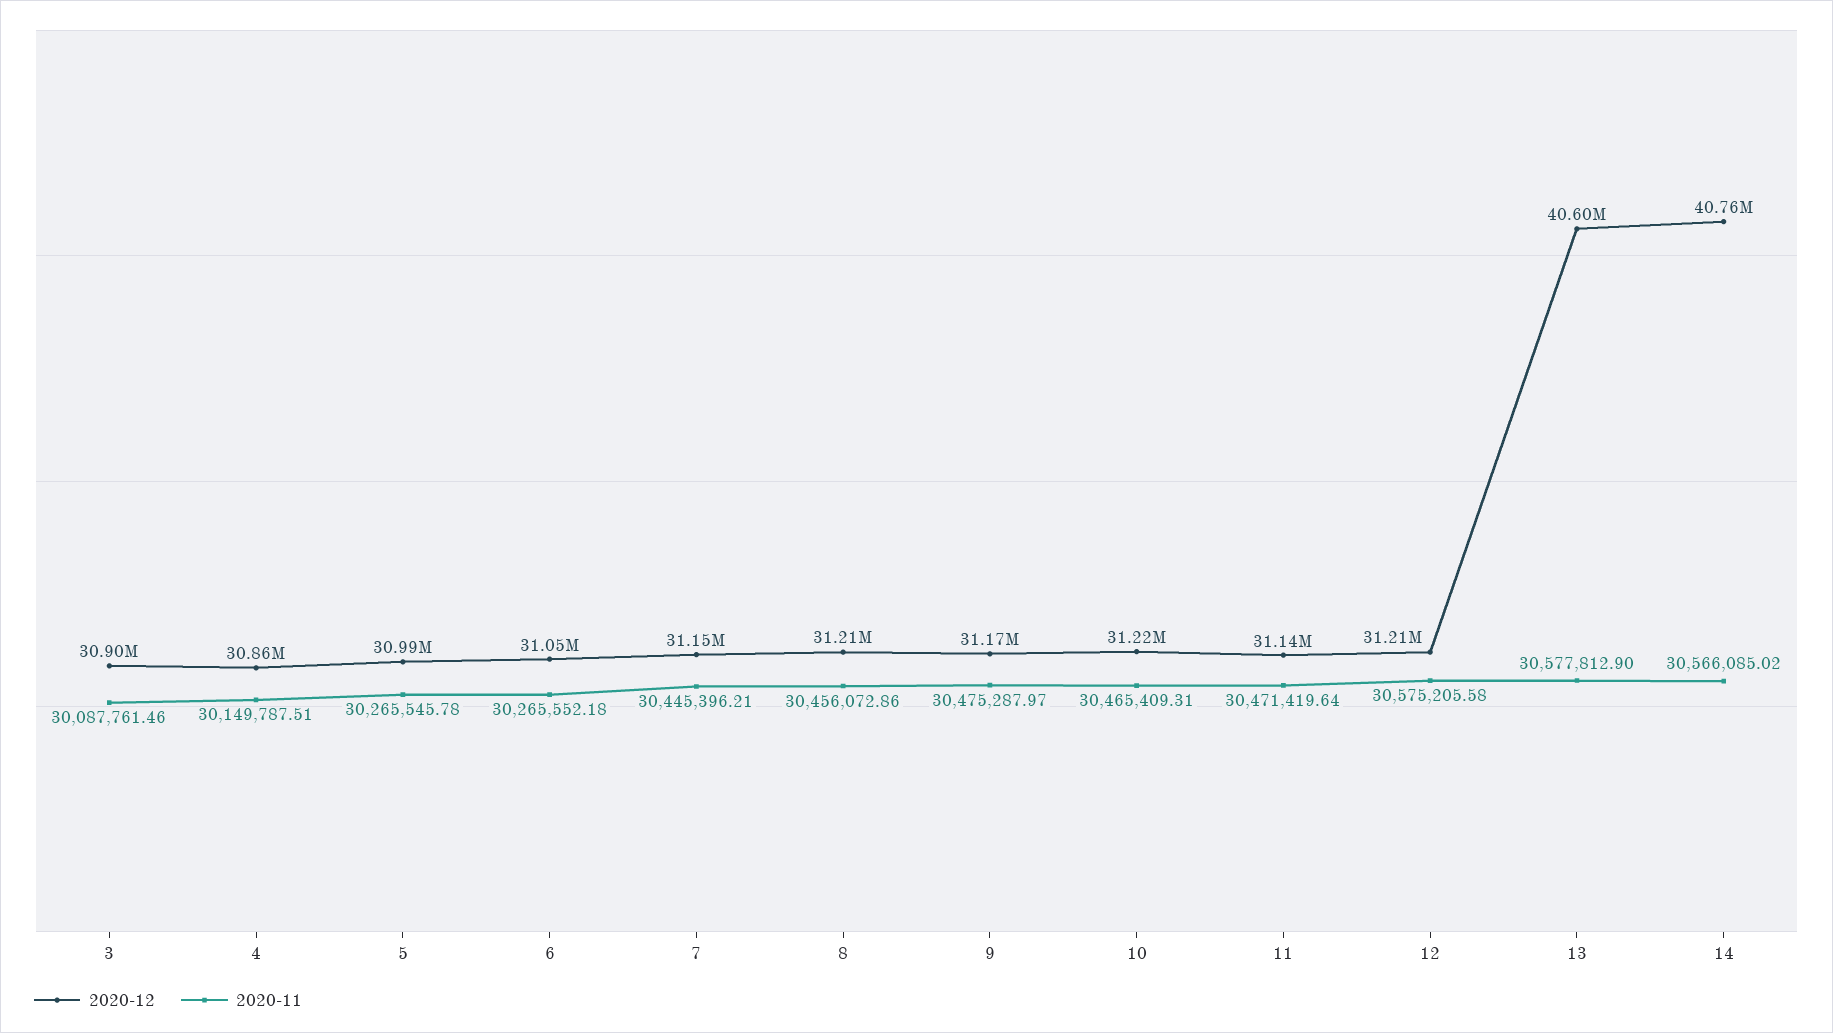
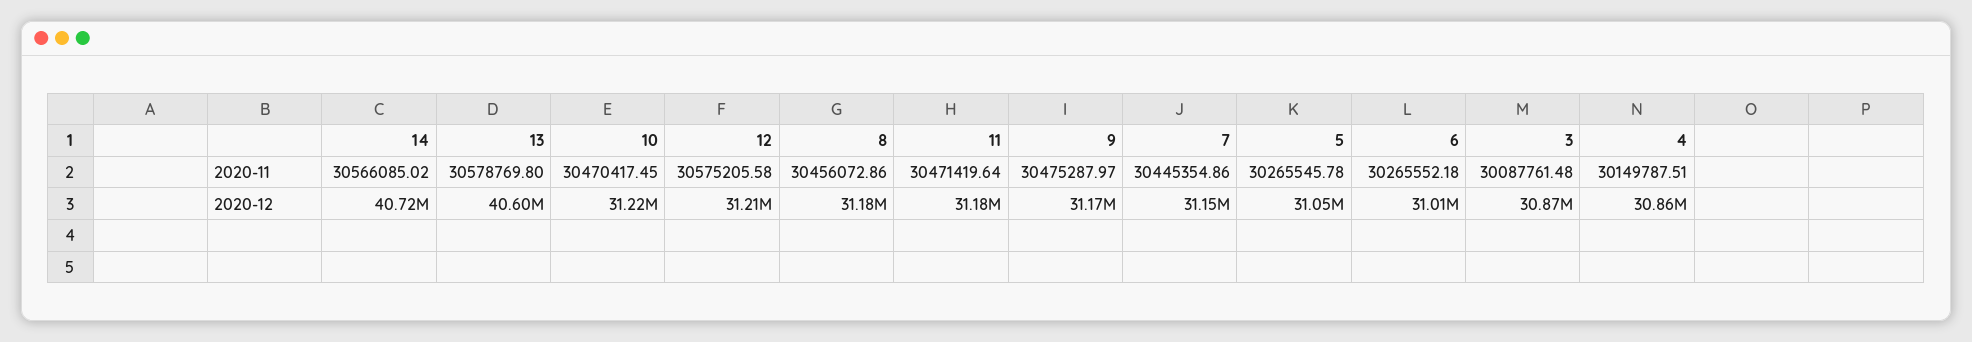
  {
    "2020-12": {
-     "3": 30900000,
+     "3": 30870000,
      "4": 30860000,
-     "5": 30990000,
+     "5": 31050000,
-     "6": 31050000,
+     "6": 31010000,
      "7": 31150000,
-     "8": 31210000,
+     "8": 31180000,
      "9": 31170000,
      "10": 31220000,
-     "11": 31140000,
+     "11": 31180000,
      "12": 31210000,
      "13": 40600000,
-     "14": 40760000
+     "14": 40720000
    },
    "2020-11": {
-     "3": 30087761.46,
+     "3": 30087761.48,
      "4": 30149787.51,
      "5": 30265545.78,
      "6": 30265552.18,
-     "7": 30445396.21,
+     "7": 30445354.86,
      "8": 30456072.86,
      "9": 30475287.97,
-     "10": 30465409.31,
+     "10": 30470417.45,
      "11": 30471419.64,
      "12": 30575205.58,
-     "13": 30577812.9,
+     "13": 30578769.8,
      "14": 30566085.02
    }
  }

